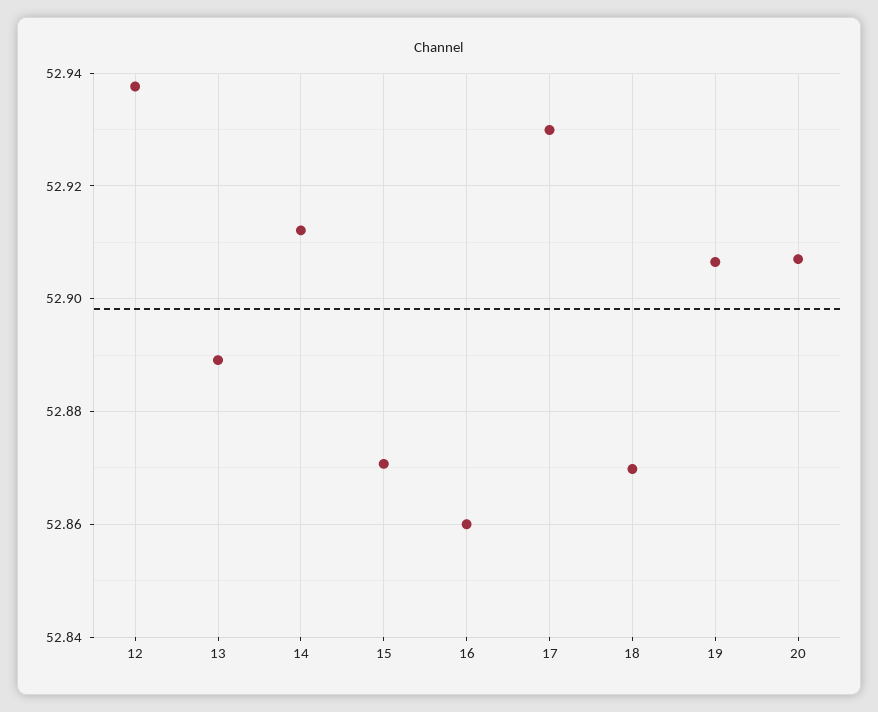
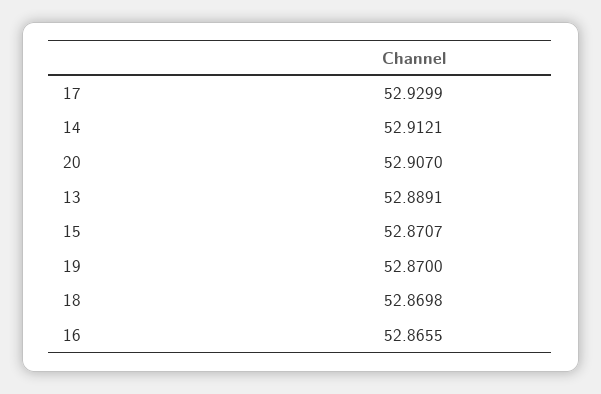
  {
-   "12": 52.938,
    "13": 52.8891,
    "14": 52.9121,
    "15": 52.8707,
-   "16": 52.86,
+   "16": 52.8655,
    "17": 52.9299,
    "18": 52.8698,
-   "19": 52.906,
+   "19": 52.87,
    "20": 52.907
  }

